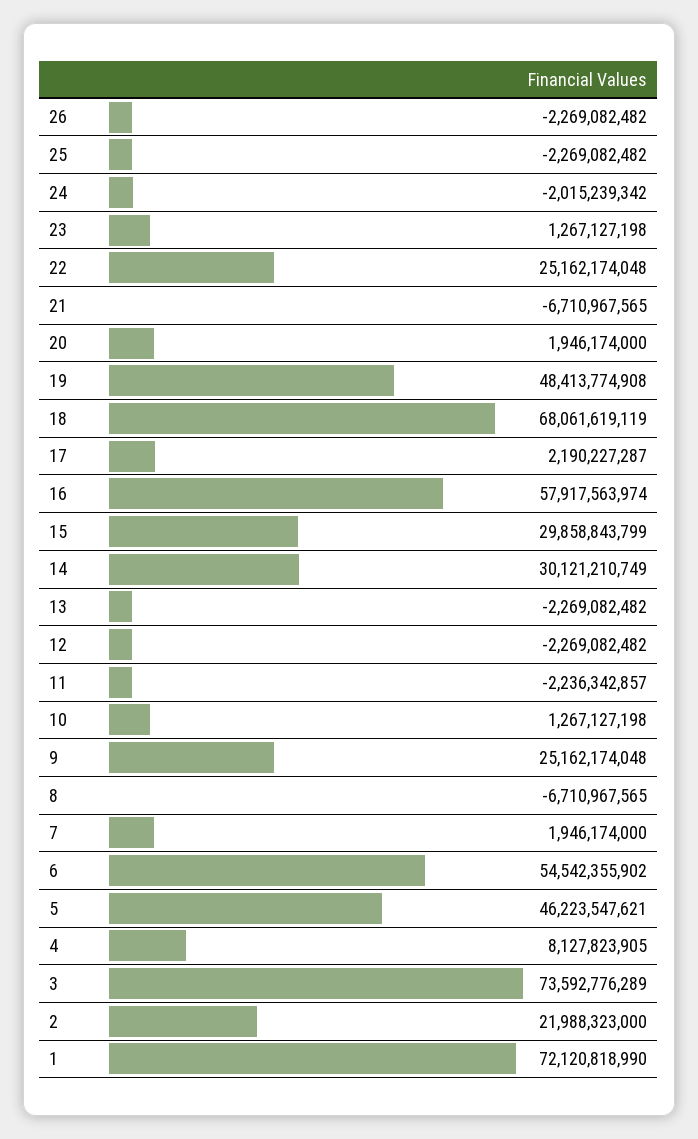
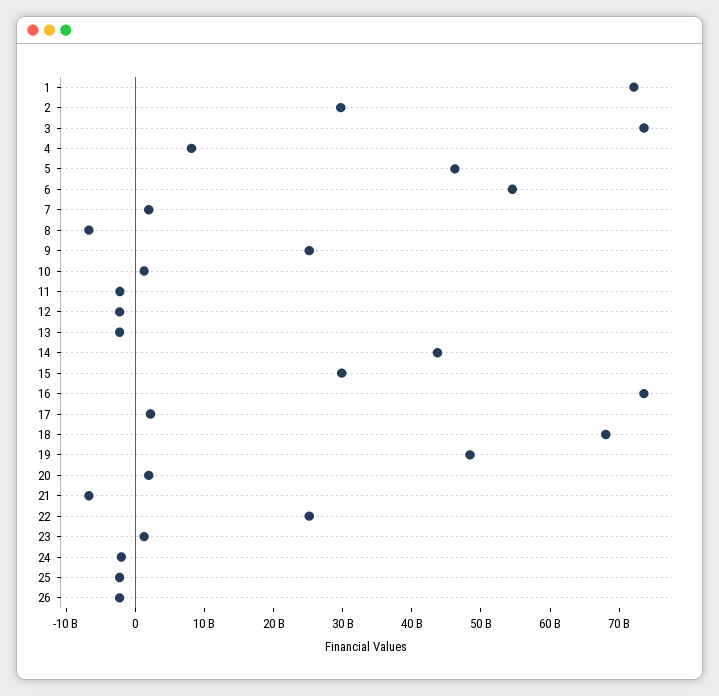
  {
    "26": -2269082482,
    "25": -2269082482,
    "24": -2015239342,
    "23": 1267127198,
    "22": 25162174048,
    "21": -6710967565,
    "20": 1946174000,
    "19": 48413774908,
    "18": 68061619119,
    "17": 2190227287,
-   "16": 57917563974,
+   "16": 74000000000,
    "15": 29858843799,
-   "14": 30121210749,
+   "14": 44000000000,
    "13": -2269082482,
    "12": -2269082482,
    "11": -2236342857,
    "10": 1267127198,
    "9": 25162174048,
    "8": -6710967565,
    "7": 1946174000,
    "6": 54542355902,
    "5": 46223547621,
    "4": 8127823905,
    "3": 73592776289,
-   "2": 21988323000,
+   "2": 30000000000,
    "1": 72120818990
  }

